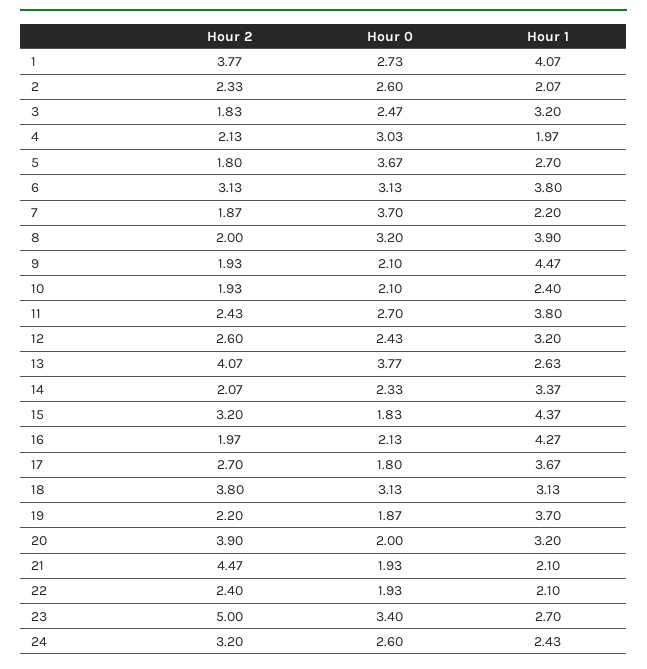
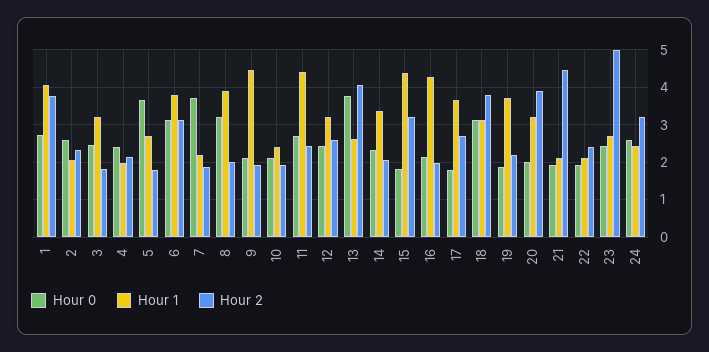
  {
    "Hour 2": {
      "1": 3.77,
      "2": 2.33,
      "3": 1.83,
      "4": 2.13,
      "5": 1.8,
      "6": 3.13,
      "7": 1.87,
      "8": 2,
      "9": 1.93,
      "10": 1.93,
      "11": 2.43,
      "12": 2.6,
      "13": 4.07,
      "14": 2.07,
      "15": 3.2,
      "16": 1.97,
      "17": 2.7,
      "18": 3.8,
      "19": 2.2,
      "20": 3.9,
      "21": 4.47,
      "22": 2.4,
      "23": 5,
      "24": 3.2
    },
    "Hour 0": {
      "1": 2.73,
      "2": 2.6,
      "3": 2.47,
-     "4": 3.03,
+     "4": 2.4,
      "5": 3.67,
      "6": 3.13,
      "7": 3.7,
      "8": 3.2,
      "9": 2.1,
      "10": 2.1,
      "11": 2.7,
      "12": 2.43,
      "13": 3.77,
      "14": 2.33,
      "15": 1.83,
      "16": 2.13,
      "17": 1.8,
      "18": 3.13,
      "19": 1.87,
      "20": 2,
      "21": 1.93,
      "22": 1.93,
-     "23": 3.4,
+     "23": 2.4,
      "24": 2.6
    },
    "Hour 1": {
      "1": 4.07,
      "2": 2.07,
      "3": 3.2,
      "4": 1.97,
      "5": 2.7,
      "6": 3.8,
      "7": 2.2,
      "8": 3.9,
      "9": 4.47,
      "10": 2.4,
-     "11": 3.8,
+     "11": 4.4,
      "12": 3.2,
      "13": 2.63,
      "14": 3.37,
      "15": 4.37,
      "16": 4.27,
      "17": 3.67,
      "18": 3.13,
      "19": 3.7,
      "20": 3.2,
      "21": 2.1,
      "22": 2.1,
      "23": 2.7,
      "24": 2.43
    }
  }

